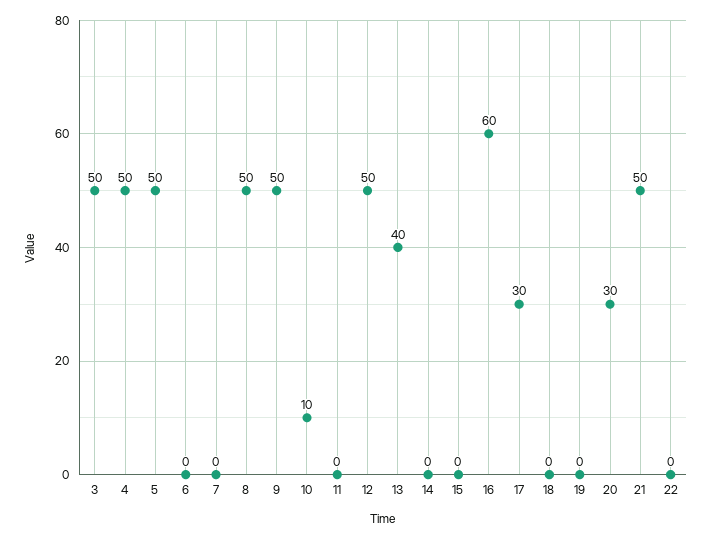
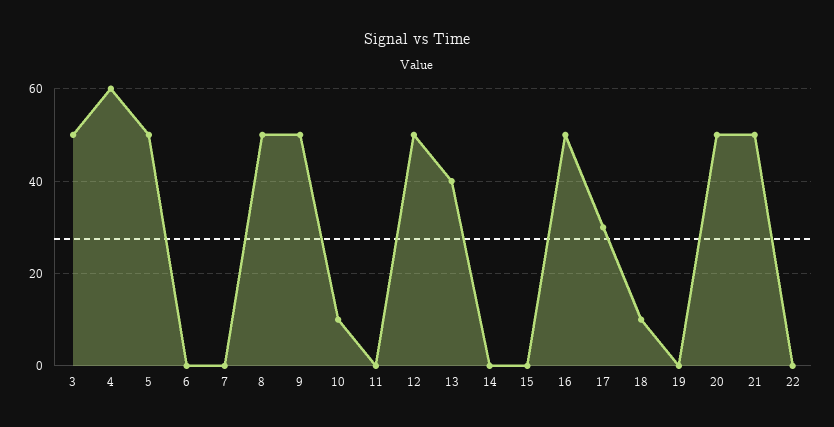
  {
    "3": 50,
-   "4": 50,
+   "4": 60,
    "5": 50,
    "6": 0,
    "7": 0,
    "8": 50,
    "9": 50,
    "10": 10,
    "11": 0,
    "12": 50,
    "13": 40,
    "14": 0,
    "15": 0,
-   "16": 60,
+   "16": 50,
    "17": 30,
-   "18": 0,
+   "18": 10,
    "19": 0,
-   "20": 30,
+   "20": 50,
    "21": 50,
    "22": 0
  }

